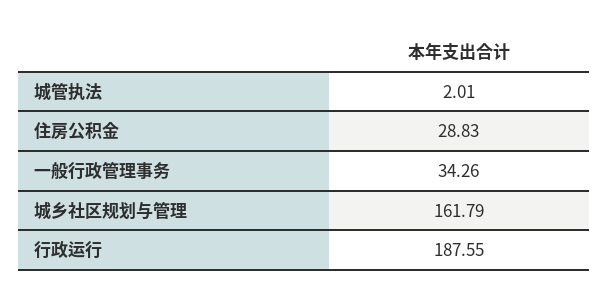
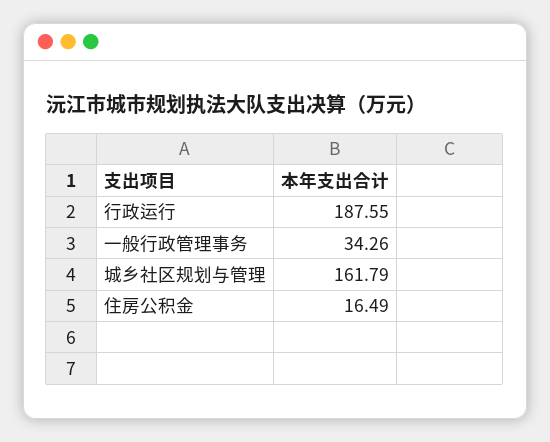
  {
-   "城管执法": 2.01,
-   "住房公积金": 28.83,
+   "住房公积金": 16.49,
    "一般行政管理事务": 34.26,
    "城乡社区规划与管理": 161.79,
    "行政运行": 187.55
  }

